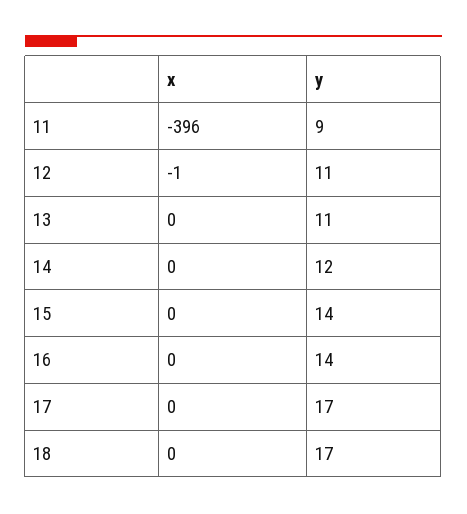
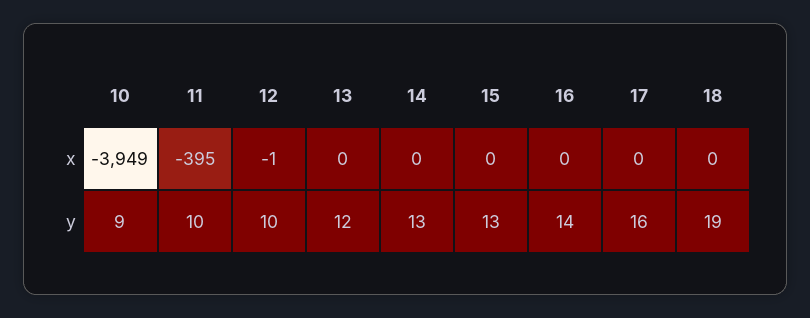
  {
    "x": {
-     "11": -396,
+     "11": -395,
      "12": -1,
      "13": 0,
      "14": 0,
      "15": 0,
      "16": 0,
      "17": 0,
-     "18": 0
+     "18": 0,
+     "10": -3949
    },
    "y": {
-     "11": 9,
+     "11": 10,
-     "12": 11,
+     "12": 10,
-     "13": 11,
+     "13": 12,
-     "14": 12,
+     "14": 13,
-     "15": 14,
+     "15": 13,
      "16": 14,
-     "17": 17,
+     "17": 16,
-     "18": 17
+     "18": 19,
+     "10": 9
    }
  }

